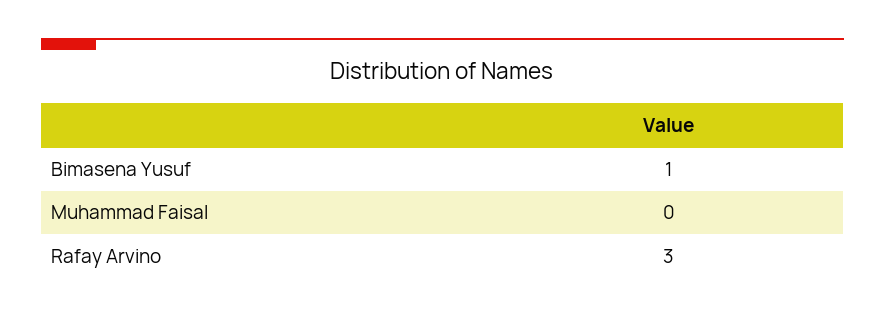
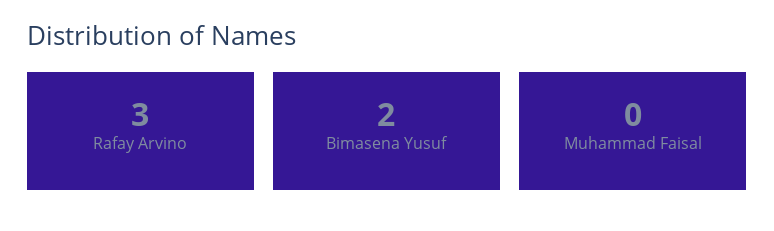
  {
-   "Bimasena Yusuf": 1,
+   "Bimasena Yusuf": 2,
    "Muhammad Faisal": 0,
    "Rafay Arvino": 3
  }

